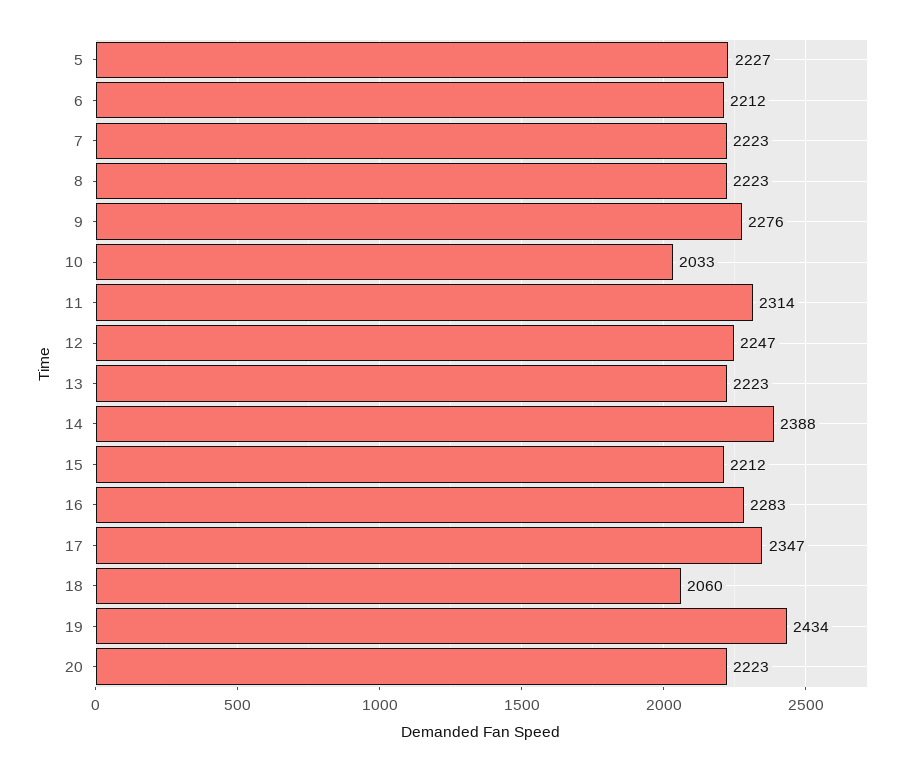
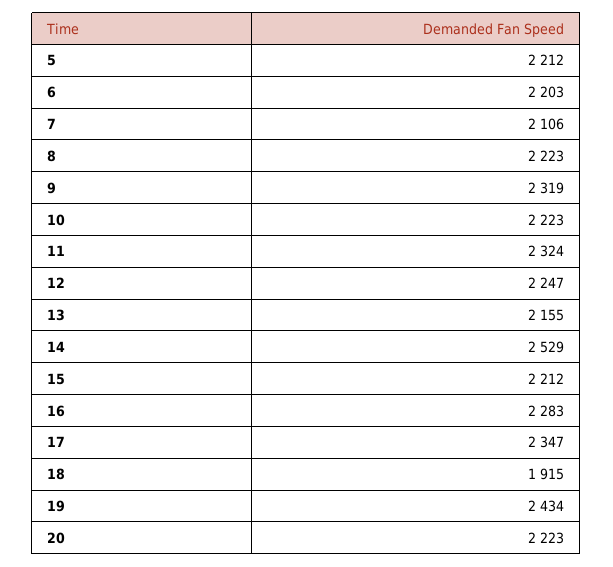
  {
-   "5": 2227,
+   "5": 2212,
-   "6": 2212,
+   "6": 2203,
-   "7": 2223,
+   "7": 2106,
    "8": 2223,
-   "9": 2276,
+   "9": 2319,
-   "10": 2033,
+   "10": 2223,
-   "11": 2314,
+   "11": 2324,
    "12": 2247,
-   "13": 2223,
+   "13": 2155,
-   "14": 2388,
+   "14": 2529,
    "15": 2212,
    "16": 2283,
    "17": 2347,
-   "18": 2060,
+   "18": 1915,
    "19": 2434,
    "20": 2223
  }

